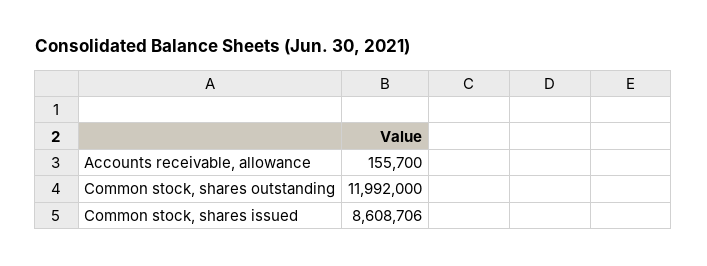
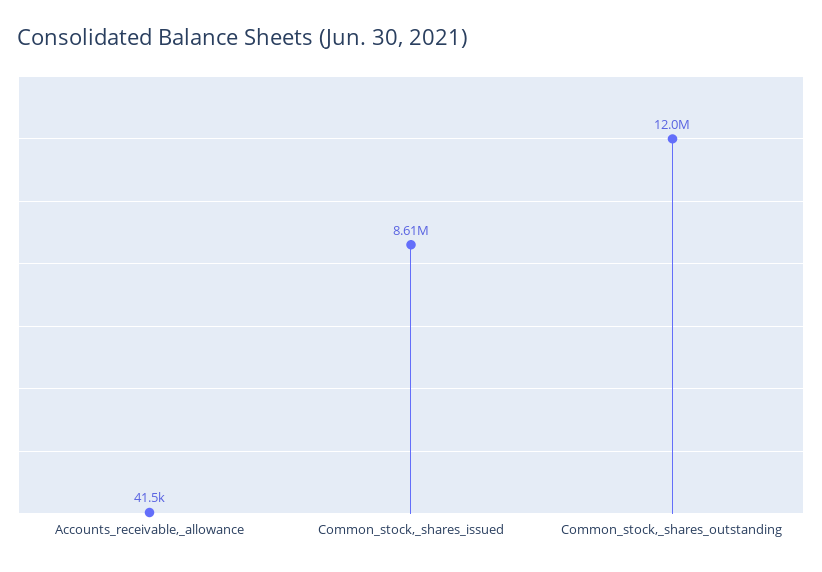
  {
-   "Accounts receivable, allowance": 155700,
+   "Accounts receivable, allowance": 41500,
    "Common stock, shares outstanding": 11992000,
    "Common stock, shares issued": 8608706
  }

